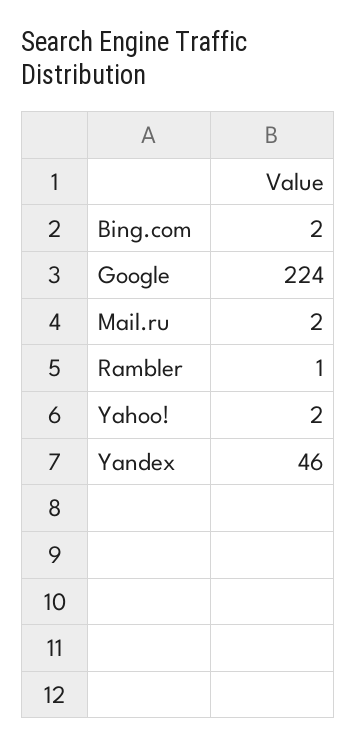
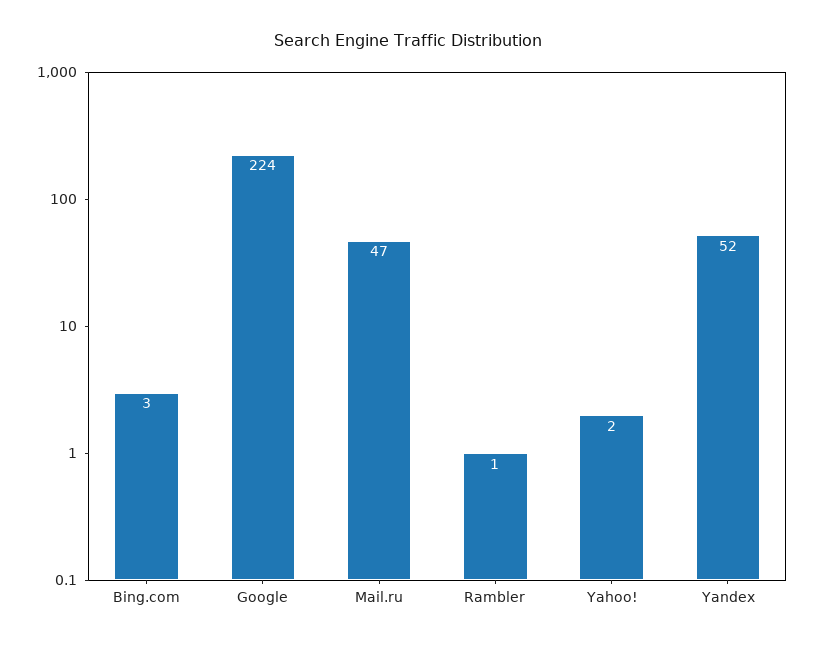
  {
-   "Bing.com": 2,
+   "Bing.com": 3,
    "Google": 224,
-   "Mail.ru": 2,
+   "Mail.ru": 47,
    "Rambler": 1,
    "Yahoo!": 2,
-   "Yandex": 46
+   "Yandex": 52
  }

